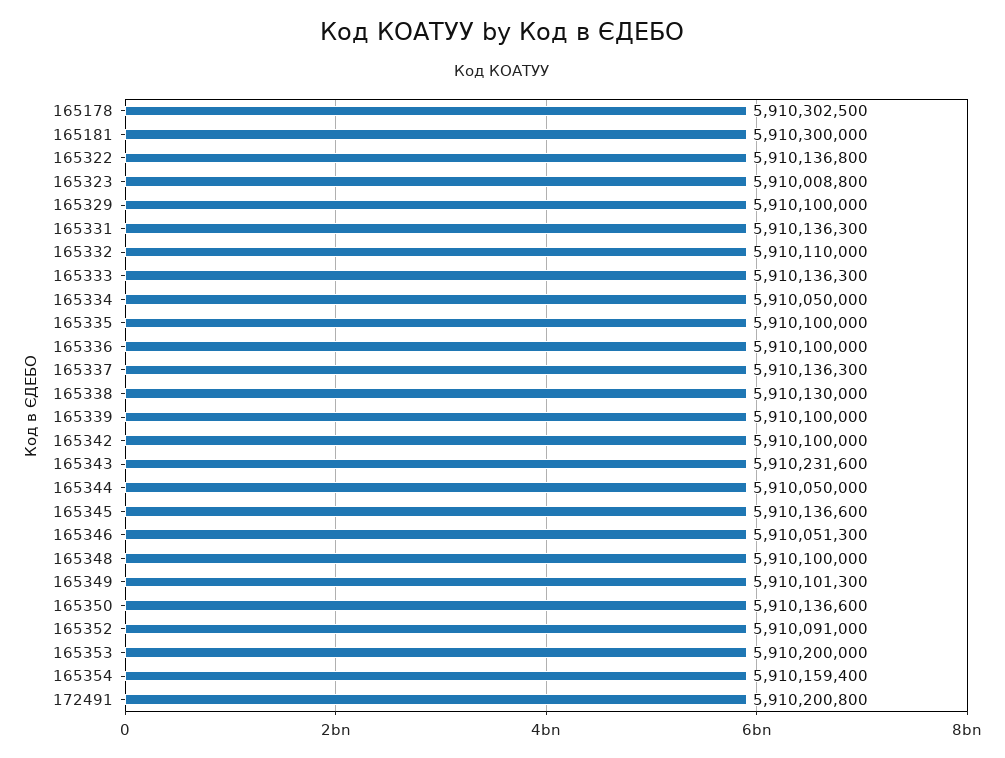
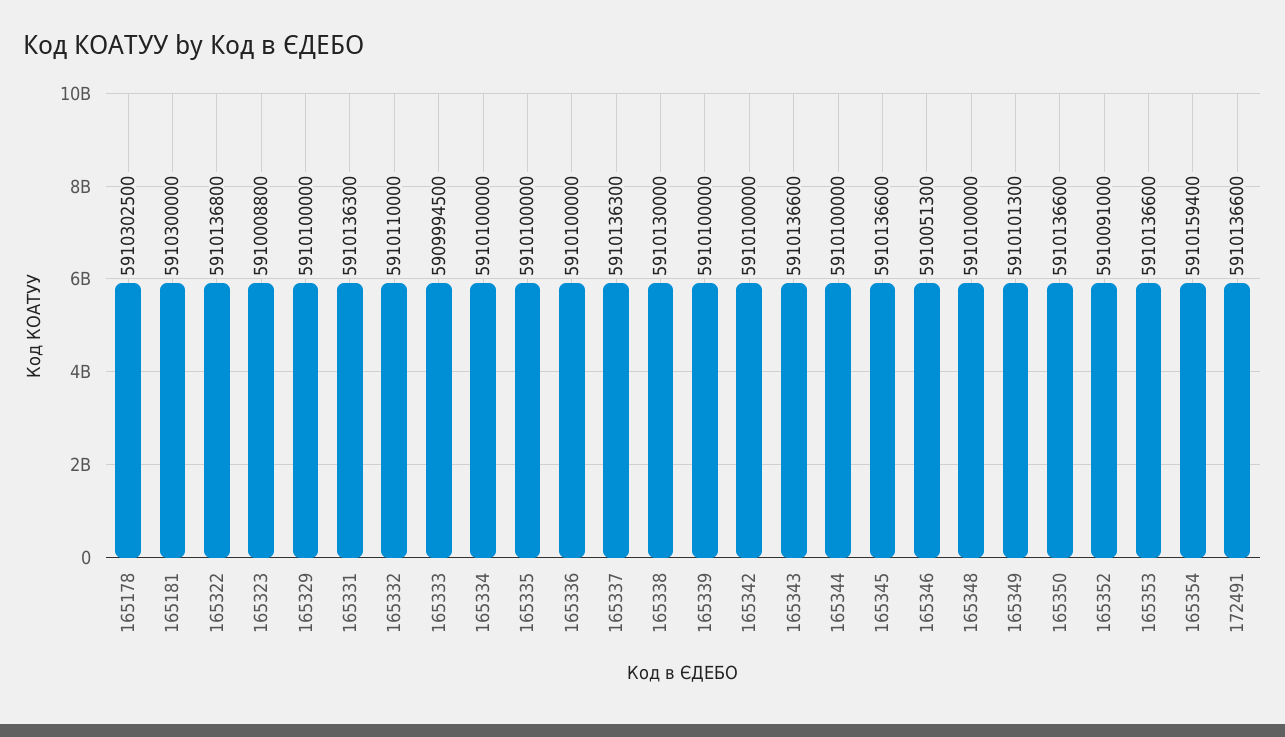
  {
    "165178": 5910302500,
    "165181": 5910300000,
    "165322": 5910136800,
    "165323": 5910008800,
    "165329": 5910100000,
    "165331": 5910136300,
    "165332": 5910110000,
-   "165333": 5910136300,
+   "165333": 5909994500,
-   "165334": 5910050000,
+   "165334": 5910100000,
    "165335": 5910100000,
    "165336": 5910100000,
    "165337": 5910136300,
    "165338": 5910130000,
    "165339": 5910100000,
    "165342": 5910100000,
-   "165343": 5910231600,
+   "165343": 5910136600,
-   "165344": 5910050000,
+   "165344": 5910100000,
    "165345": 5910136600,
    "165346": 5910051300,
    "165348": 5910100000,
    "165349": 5910101300,
    "165350": 5910136600,
    "165352": 5910091000,
-   "165353": 5910200000,
+   "165353": 5910136600,
    "165354": 5910159400,
-   "172491": 5910200800
+   "172491": 5910136600
  }

